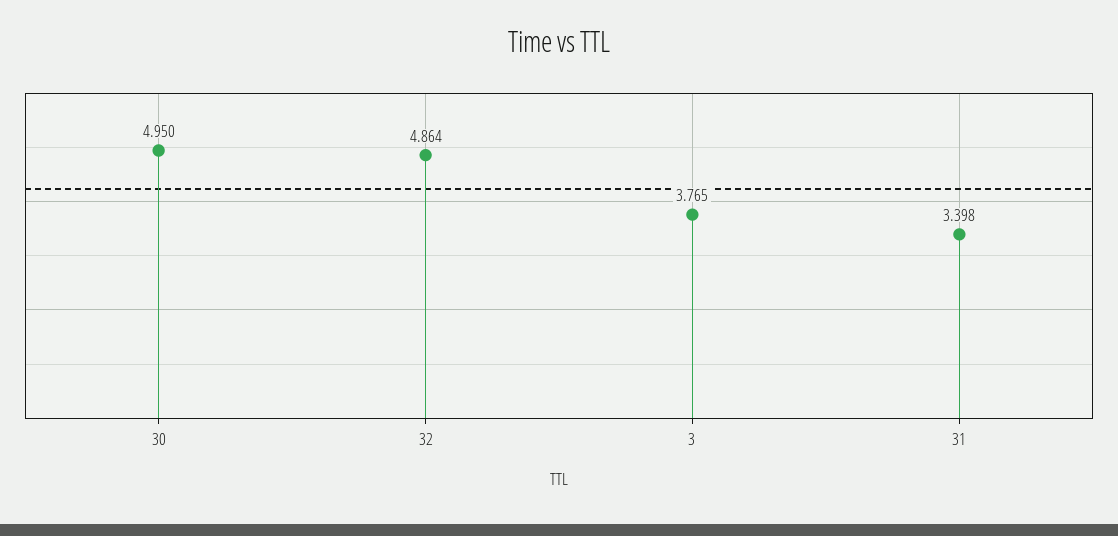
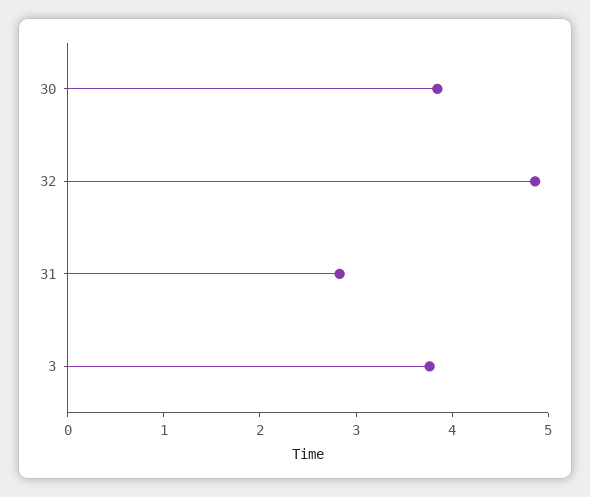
  {
-   "30": 4.95,
+   "30": 3.8,
    "32": 4.864,
    "3": 3.765,
-   "31": 3.398
+   "31": 2.8
  }

